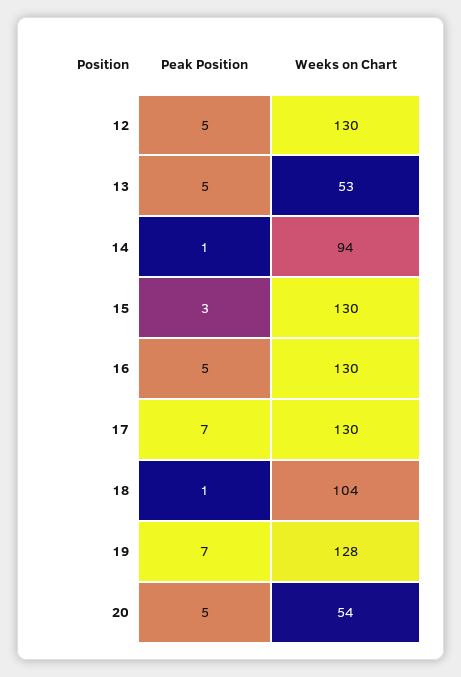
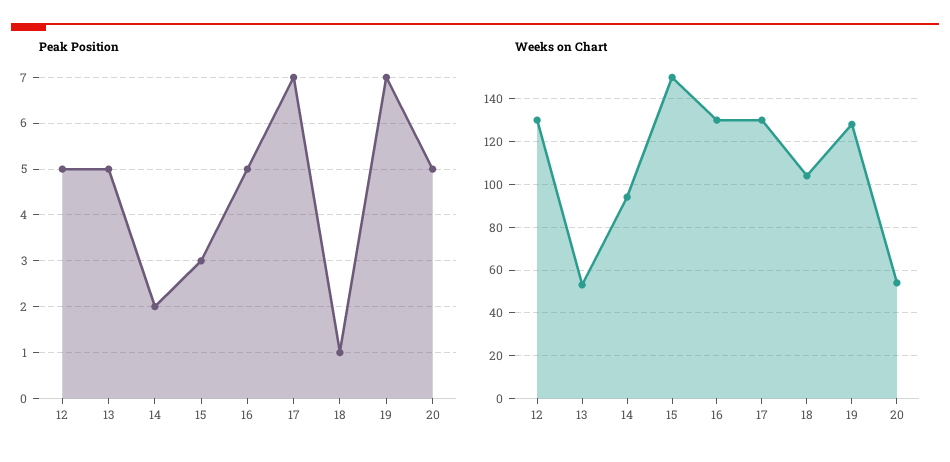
  {
    "Peak Position": {
      "12": 5,
      "13": 5,
-     "14": 1,
+     "14": 2,
      "15": 3,
      "16": 5,
      "17": 7,
      "18": 1,
      "19": 7,
      "20": 5
    },
    "Weeks on Chart": {
      "12": 130,
      "13": 53,
      "14": 94,
-     "15": 130,
+     "15": 150,
      "16": 130,
      "17": 130,
      "18": 104,
      "19": 128,
      "20": 54
    }
  }

